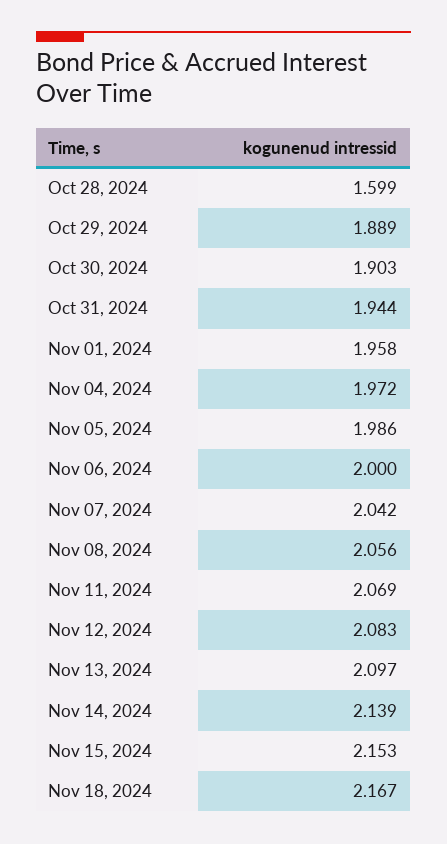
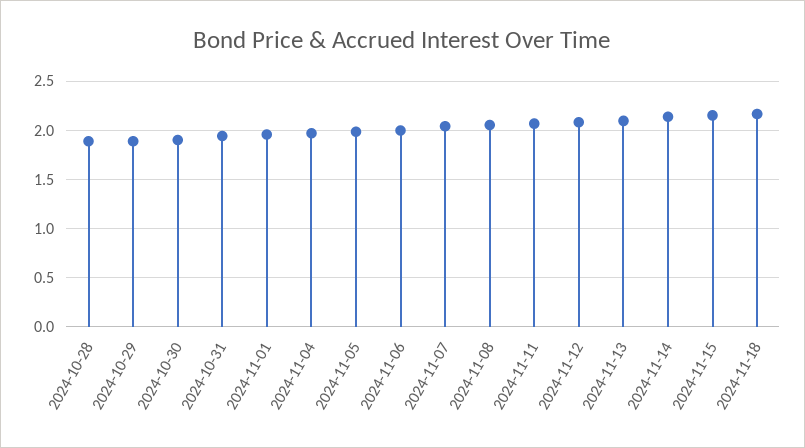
  {
-   "Oct 28, 2024": 1.599,
+   "Oct 28, 2024": 1.9,
    "Oct 29, 2024": 1.889,
    "Oct 30, 2024": 1.903,
    "Oct 31, 2024": 1.944,
    "Nov 01, 2024": 1.958,
    "Nov 04, 2024": 1.972,
    "Nov 05, 2024": 1.986,
    "Nov 06, 2024": 2,
    "Nov 07, 2024": 2.042,
    "Nov 08, 2024": 2.056,
    "Nov 11, 2024": 2.069,
    "Nov 12, 2024": 2.083,
    "Nov 13, 2024": 2.097,
    "Nov 14, 2024": 2.139,
    "Nov 15, 2024": 2.153,
    "Nov 18, 2024": 2.167
  }

